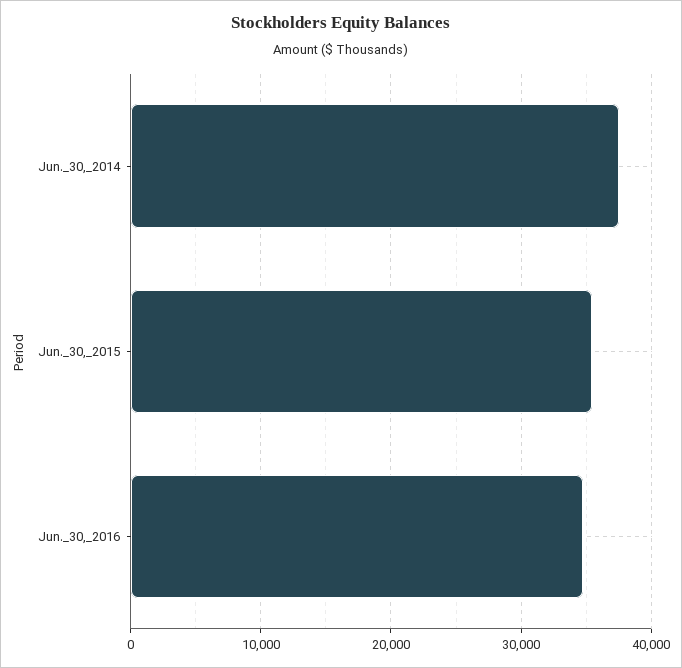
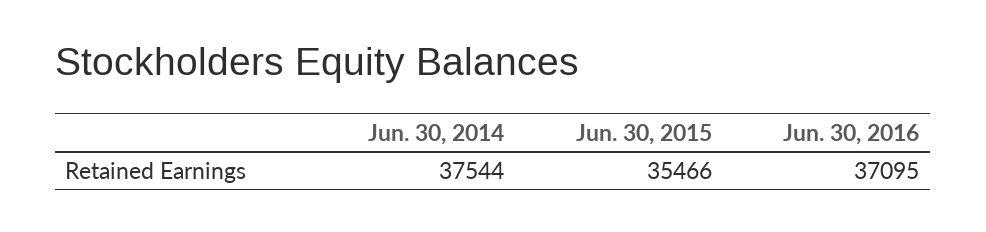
  {
    "Jun._30,_2014": 37544,
    "Jun._30,_2015": 35466,
-   "Jun._30,_2016": 35000
+   "Jun._30,_2016": 37095
  }

